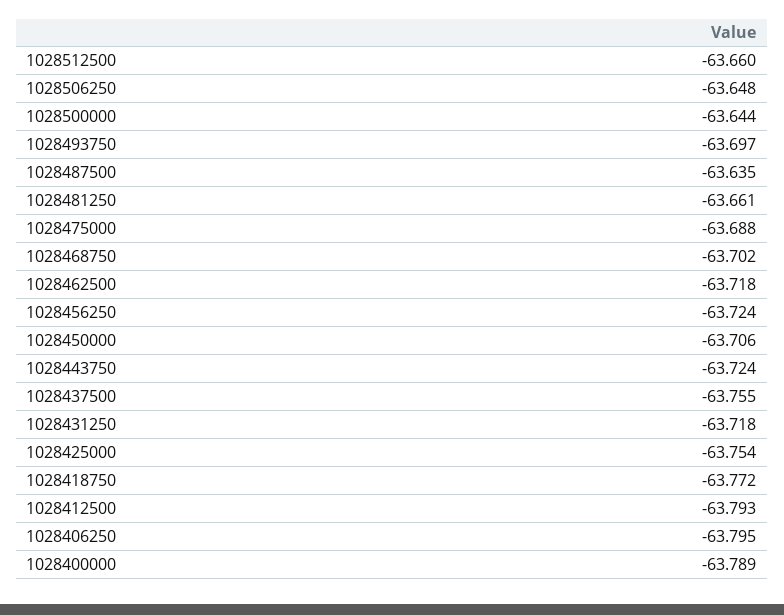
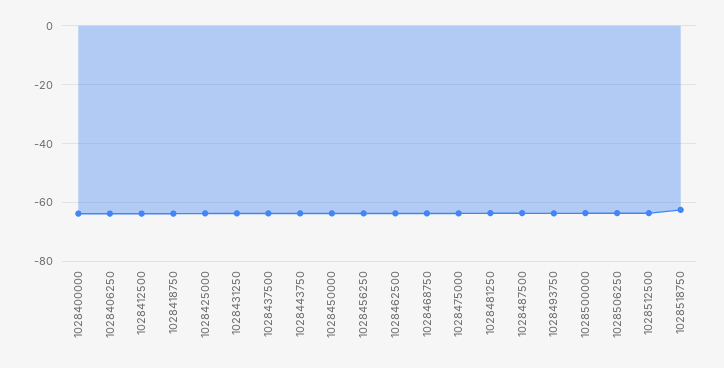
  {
    "1028512500": -63.66,
    "1028506250": -63.648,
    "1028500000": -63.644,
    "1028493750": -63.697,
    "1028487500": -63.635,
    "1028481250": -63.661,
    "1028475000": -63.688,
    "1028468750": -63.702,
    "1028462500": -63.718,
    "1028456250": -63.724,
    "1028450000": -63.706,
    "1028443750": -63.724,
    "1028437500": -63.755,
    "1028431250": -63.718,
    "1028425000": -63.754,
    "1028418750": -63.772,
    "1028412500": -63.793,
    "1028406250": -63.795,
-   "1028400000": -63.789
+   "1028400000": -63.789,
+   "1028518750": -62.5
  }

